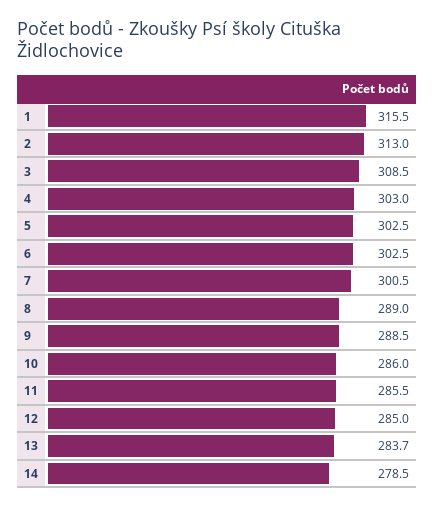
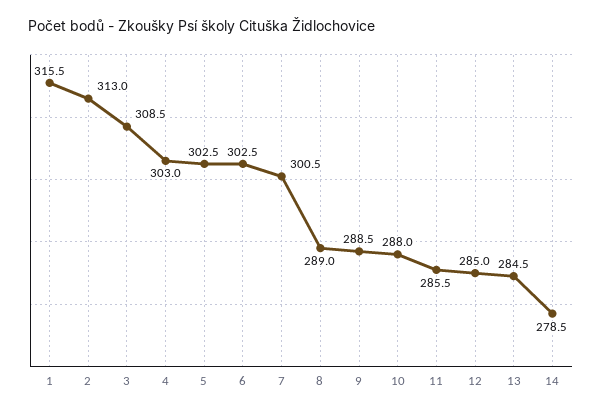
  {
    "1": 315.5,
    "2": 313,
    "3": 308.5,
    "4": 303,
    "5": 302.5,
    "6": 302.5,
    "7": 300.5,
    "8": 289,
    "9": 288.5,
-   "10": 286,
+   "10": 288,
    "11": 285.5,
    "12": 285,
-   "13": 283.7,
+   "13": 284.5,
    "14": 278.5
  }

